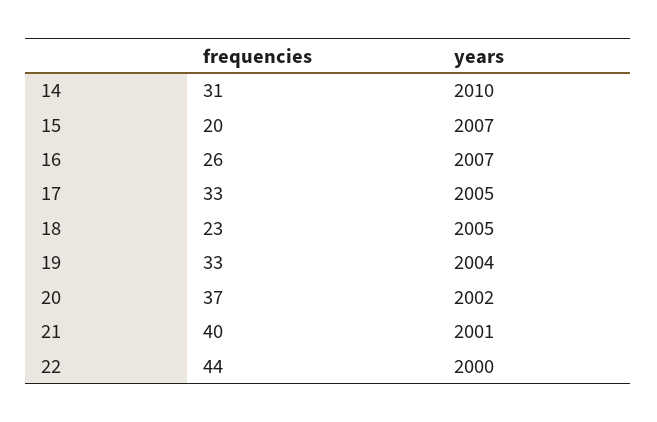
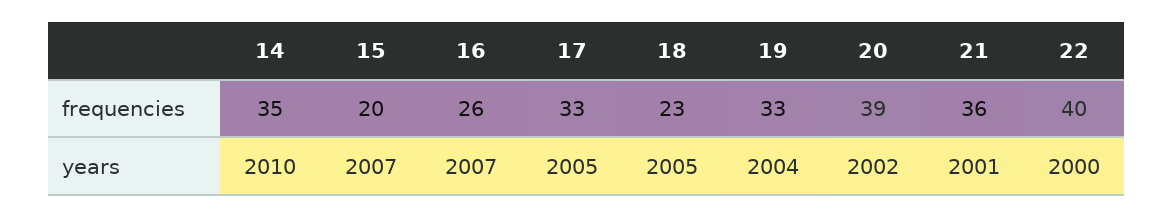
  {
    "frequencies": {
-     "14": 31,
+     "14": 35,
      "15": 20,
      "16": 26,
      "17": 33,
      "18": 23,
      "19": 33,
-     "20": 37,
+     "20": 39,
-     "21": 40,
+     "21": 36,
-     "22": 44
+     "22": 40
    },
    "years": {
      "14": 2010,
      "15": 2007,
      "16": 2007,
      "17": 2005,
      "18": 2005,
      "19": 2004,
      "20": 2002,
      "21": 2001,
      "22": 2000
    }
  }

